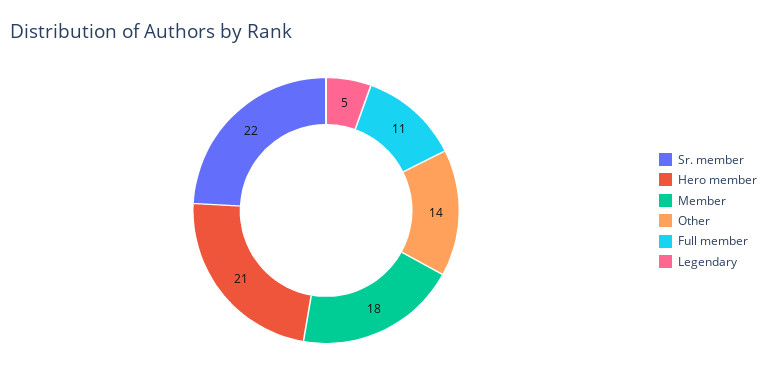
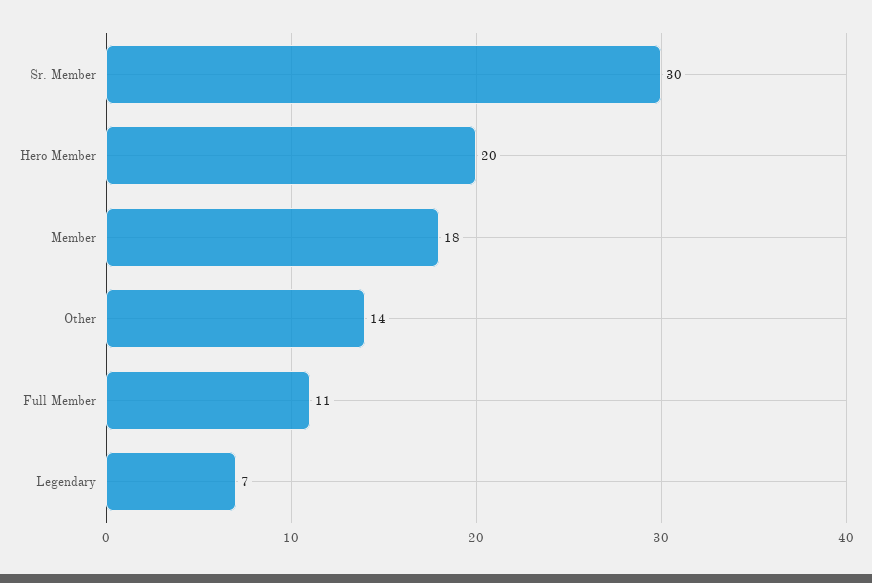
  {
-   "Sr. member": 22,
+   "Sr. member": 30,
-   "Hero member": 21,
+   "Hero member": 20,
    "Member": 18,
    "Other": 14,
    "Full member": 11,
-   "Legendary": 5
+   "Legendary": 7
  }

